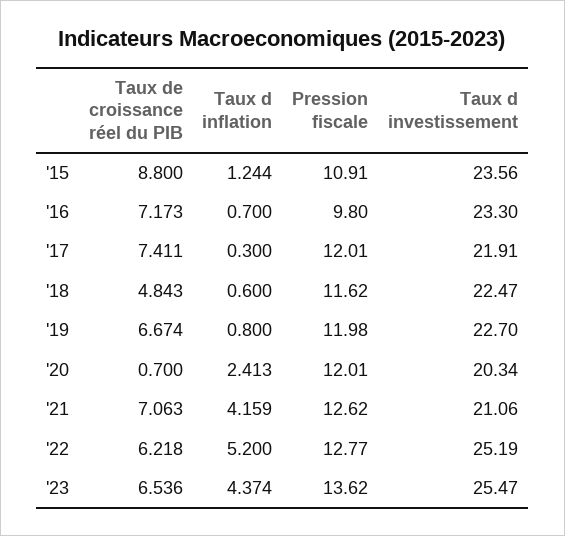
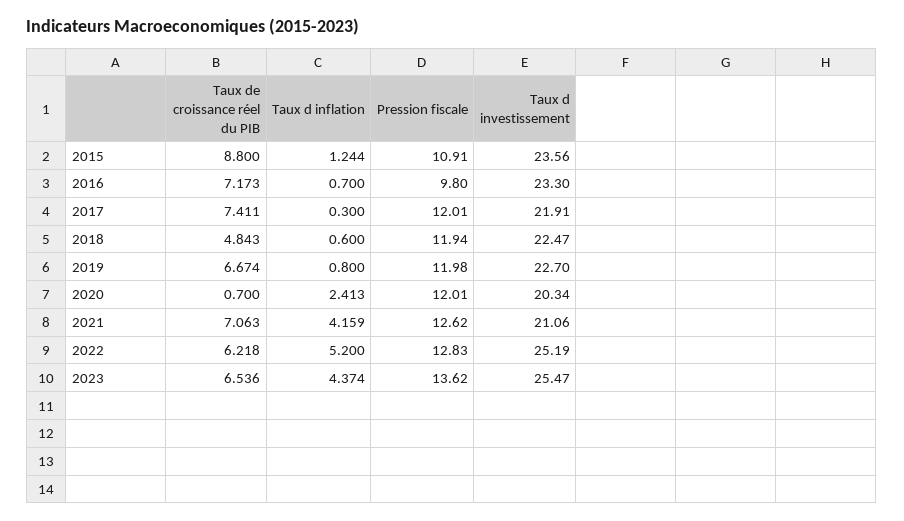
  {
    "Taux de croissance réel du PIB": {
      "'15": 8.8,
      "'16": 7.173,
      "'17": 7.411,
      "'18": 4.843,
      "'19": 6.674,
      "'20": 0.7,
      "'21": 7.063,
      "'22": 6.218,
      "'23": 6.536
    },
    "Taux d inflation": {
      "'15": 1.244,
      "'16": 0.7,
      "'17": 0.3,
      "'18": 0.6,
      "'19": 0.8,
      "'20": 2.413,
      "'21": 4.159,
      "'22": 5.2,
      "'23": 4.374
    },
    "Pression fiscale": {
      "'15": 10.91,
      "'16": 9.8,
      "'17": 12.01,
-     "'18": 11.62,
+     "'18": 11.94,
      "'19": 11.98,
      "'20": 12.01,
      "'21": 12.62,
-     "'22": 12.77,
+     "'22": 12.83,
      "'23": 13.62
    },
    "Taux d investissement": {
      "'15": 23.56,
      "'16": 23.3,
      "'17": 21.91,
      "'18": 22.47,
      "'19": 22.7,
      "'20": 20.34,
      "'21": 21.06,
      "'22": 25.19,
      "'23": 25.47
    }
  }

